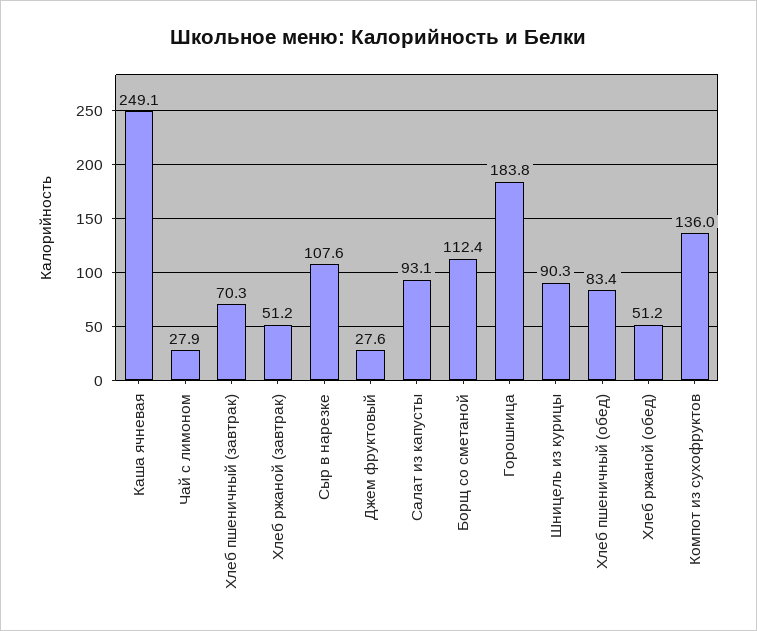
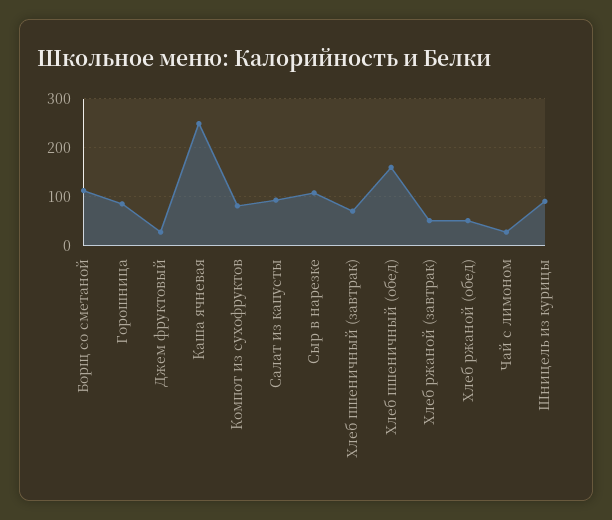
  {
    "Каша ячневая": 249.1,
    "Чай с лимоном": 27.9,
    "Хлеб пшеничный (завтрак)": 70.3,
    "Хлеб ржаной (завтрак)": 51.2,
    "Сыр в нарезке": 107.6,
    "Джем фруктовый": 27.6,
    "Салат из капусты": 93.1,
    "Борщ со сметаной": 112.4,
-   "Горошница": 183.8,
+   "Горошница": 80,
    "Шницель из курицы": 90.3,
-   "Хлеб пшеничный (обед)": 83.4,
+   "Хлеб пшеничный (обед)": 160,
    "Хлеб ржаной (обед)": 51.2,
-   "Компот из сухофруктов": 136
+   "Компот из сухофруктов": 80
  }

